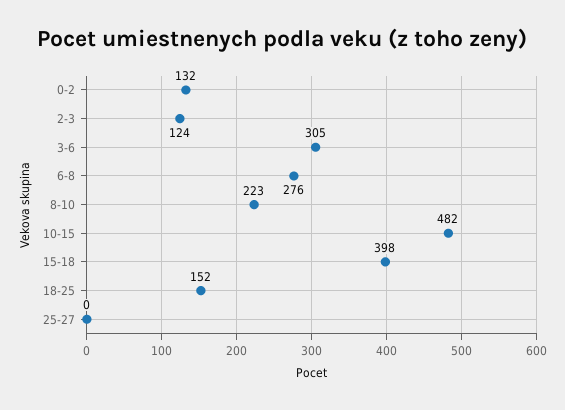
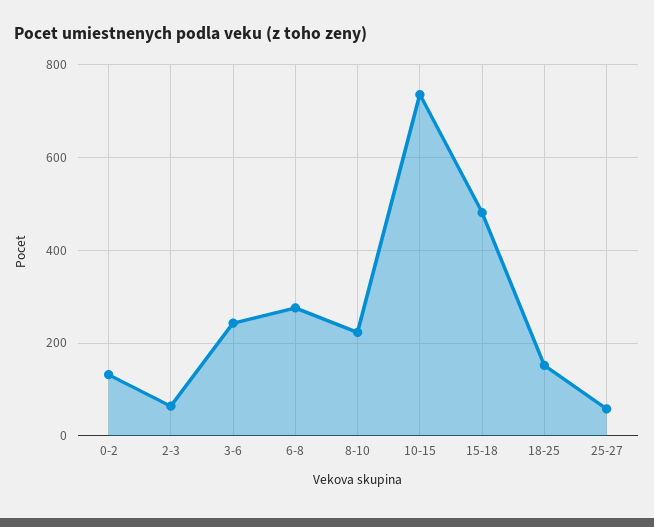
  {
    "0-2": 132,
-   "2-3": 124,
+   "2-3": 60,
-   "3-6": 305,
+   "3-6": 240,
    "6-8": 276,
    "8-10": 223,
-   "10-15": 482,
+   "10-15": 740,
-   "15-18": 398,
+   "15-18": 480,
    "18-25": 152,
-   "25-27": 0
+   "25-27": 60
  }

